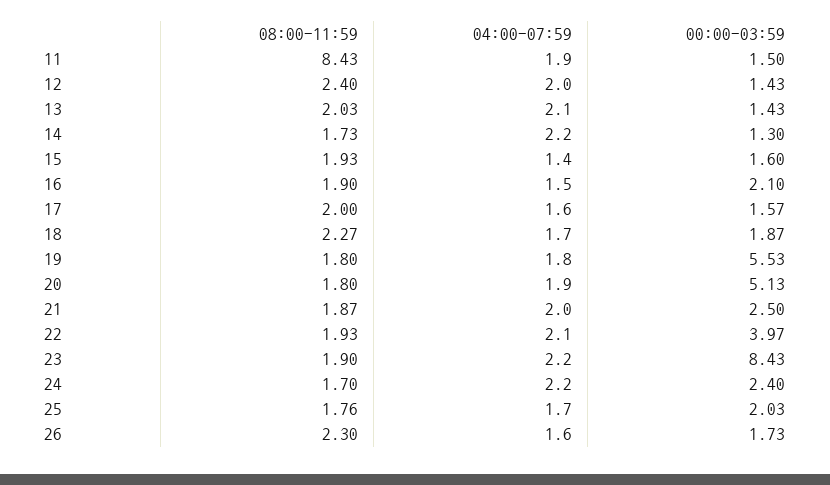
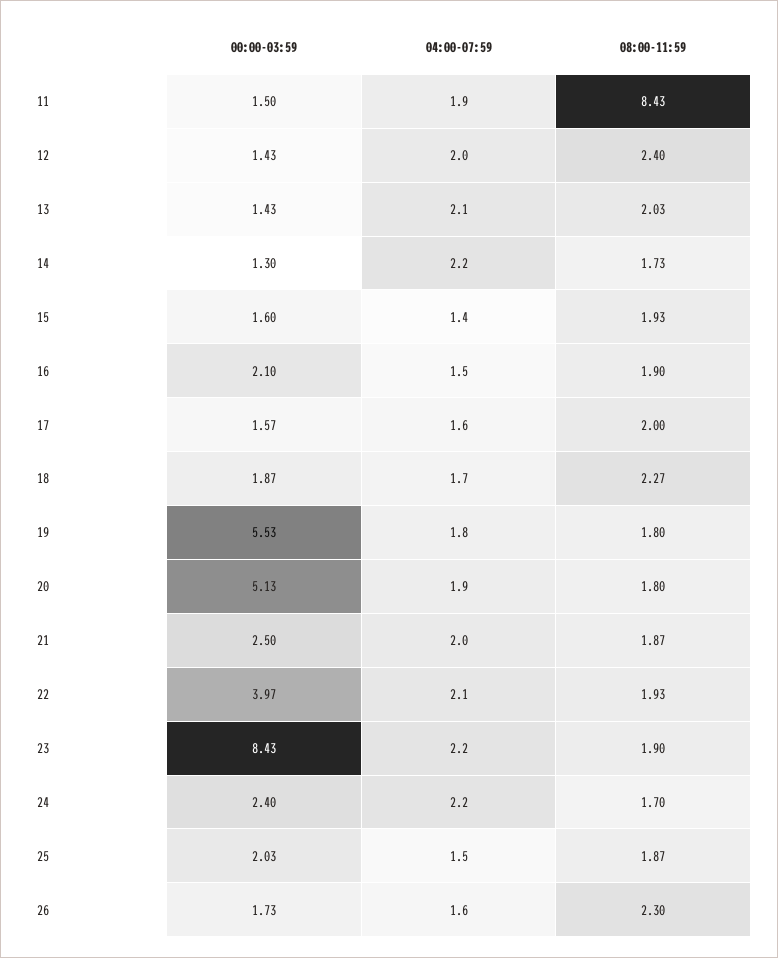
  {
    "08:00-11:59": {
      "11": 8.43,
      "12": 2.4,
      "13": 2.03,
      "14": 1.73,
      "15": 1.93,
      "16": 1.9,
      "17": 2,
      "18": 2.27,
      "19": 1.8,
      "20": 1.8,
      "21": 1.87,
      "22": 1.93,
      "23": 1.9,
      "24": 1.7,
-     "25": 1.76,
+     "25": 1.87,
      "26": 2.3
    },
    "04:00-07:59": {
      "11": 1.9,
      "12": 2,
      "13": 2.1,
      "14": 2.2,
      "15": 1.4,
      "16": 1.5,
      "17": 1.6,
      "18": 1.7,
      "19": 1.8,
      "20": 1.9,
      "21": 2,
      "22": 2.1,
      "23": 2.2,
      "24": 2.2,
-     "25": 1.7,
+     "25": 1.5,
      "26": 1.6
    },
    "00:00-03:59": {
      "11": 1.5,
      "12": 1.43,
      "13": 1.43,
      "14": 1.3,
      "15": 1.6,
      "16": 2.1,
      "17": 1.57,
      "18": 1.87,
      "19": 5.53,
      "20": 5.13,
      "21": 2.5,
      "22": 3.97,
      "23": 8.43,
      "24": 2.4,
      "25": 2.03,
      "26": 1.73
    }
  }

